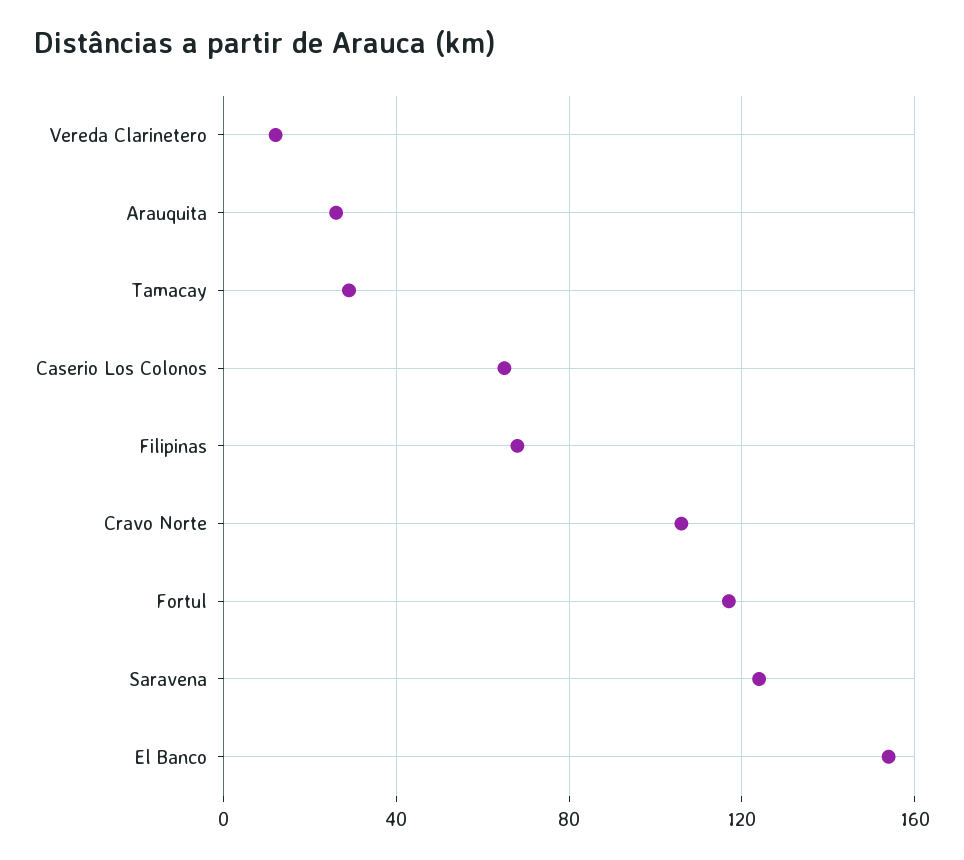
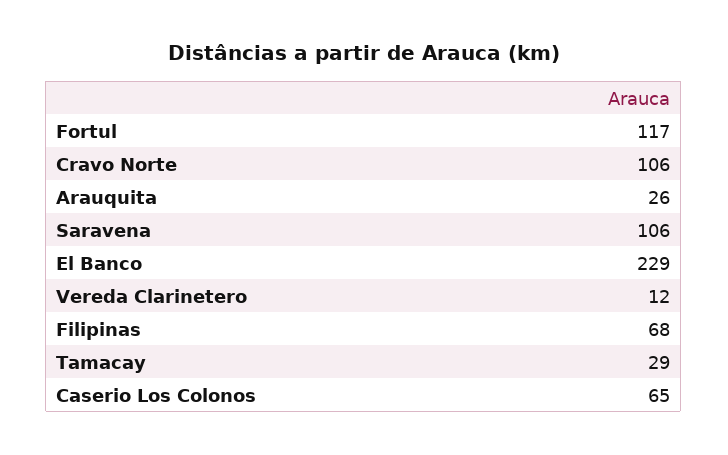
  {
    "Vereda Clarinetero": 12,
    "Arauquita": 26,
    "Tamacay": 29,
    "Caserio Los Colonos": 65,
    "Filipinas": 68,
    "Cravo Norte": 106,
    "Fortul": 117,
-   "Saravena": 125,
+   "Saravena": 106,
-   "El Banco": 155
+   "El Banco": 229
  }

